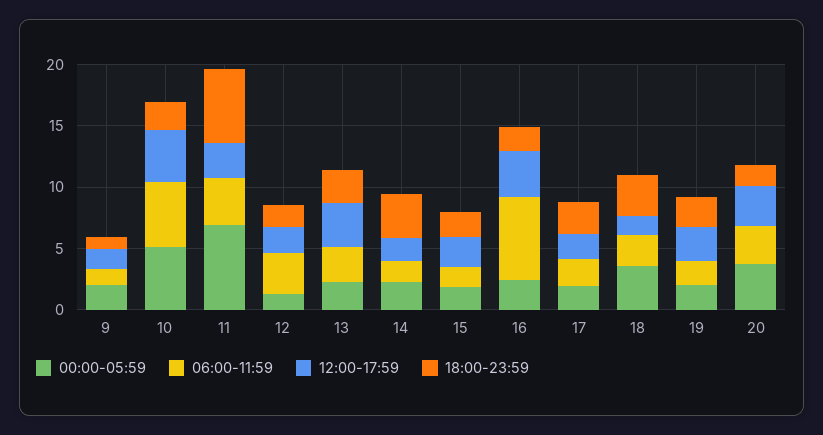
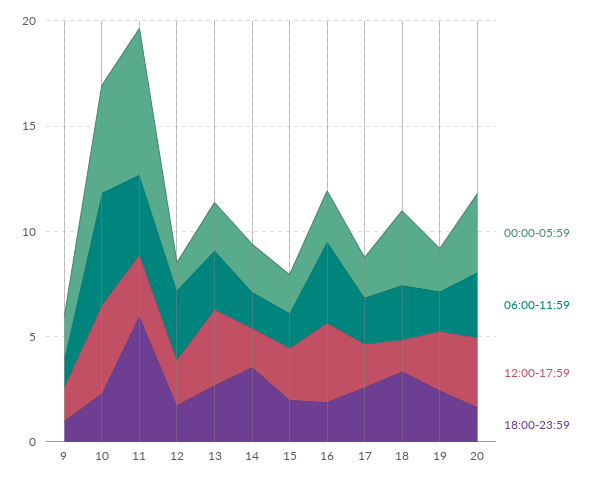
  {
    "00:00-05:59": {
      "9": 2,
      "10": 5,
      "11": 7,
      "12": 1,
      "13": 2,
      "14": 2,
      "15": 2,
      "16": 2,
      "17": 2,
      "18": 4,
      "19": 2,
      "20": 4
    },
    "06:00-11:59": {
      "9": 1,
      "10": 5,
      "11": 4,
      "12": 3,
      "13": 3,
      "14": 2,
      "15": 2,
-     "16": 7,
+     "16": 4,
      "17": 2,
      "18": 3,
      "19": 2,
      "20": 3
    },
    "12:00-17:59": {
      "9": 2,
      "10": 4,
      "11": 3,
      "12": 2,
      "13": 4,
      "14": 2,
      "15": 2,
      "16": 4,
      "17": 2,
      "18": 2,
      "19": 3,
      "20": 3
    },
    "18:00-23:59": {
      "9": 1,
      "10": 2,
      "11": 6,
      "12": 2,
      "13": 3,
      "14": 4,
      "15": 2,
      "16": 2,
      "17": 3,
      "18": 3,
      "19": 2,
      "20": 2
    }
  }

